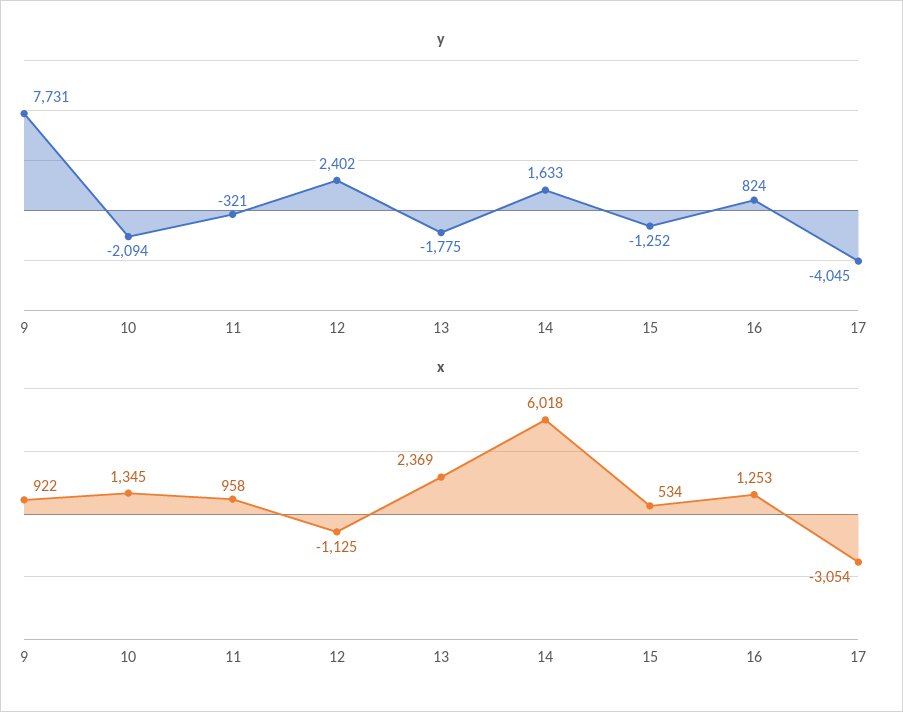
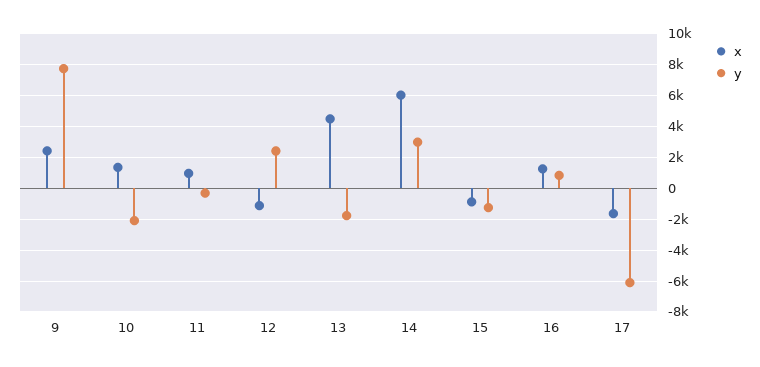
  {
    "y": {
      "9": 7731,
      "10": -2094,
      "11": -321,
      "12": 2402,
      "13": -1775,
-     "14": 1633,
+     "14": 3000,
      "15": -1252,
      "16": 824,
-     "17": -4045
+     "17": -6000
    },
    "x": {
-     "9": 922,
+     "9": 2500,
      "10": 1345,
      "11": 958,
      "12": -1125,
-     "13": 2369,
+     "13": 4500,
      "14": 6018,
-     "15": 534,
+     "15": -1000,
      "16": 1253,
-     "17": -3054
+     "17": -1500
    }
  }

